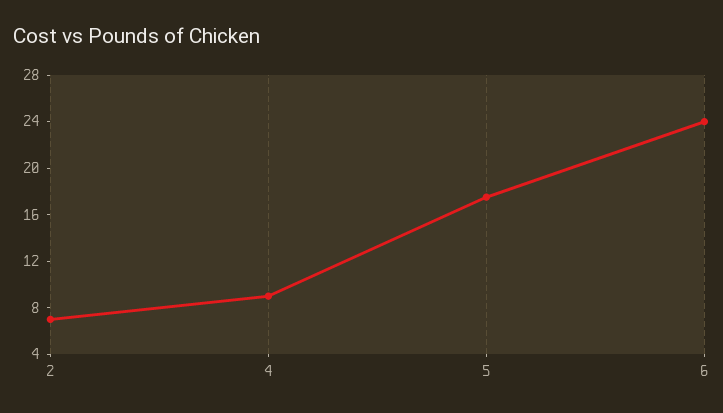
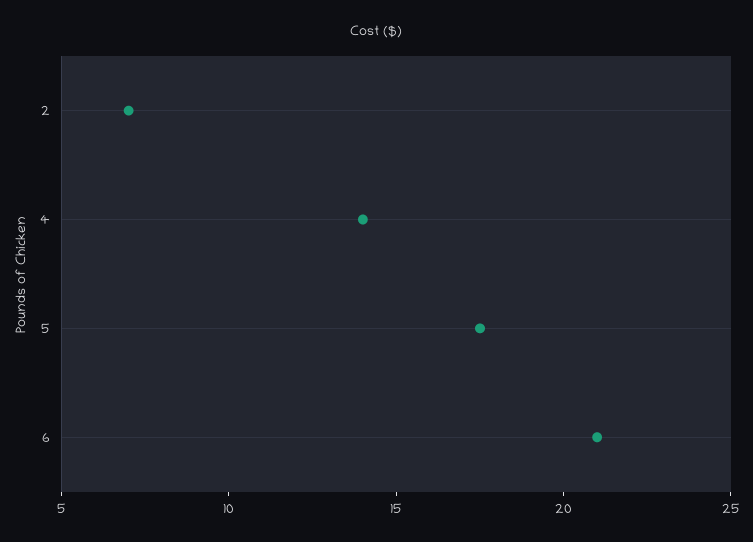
  {
    "2": 7,
-   "4": 9,
+   "4": 14,
    "5": 18,
-   "6": 24
+   "6": 21
  }

